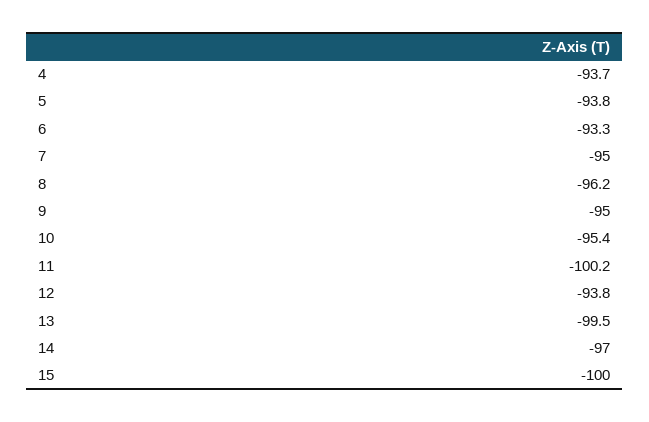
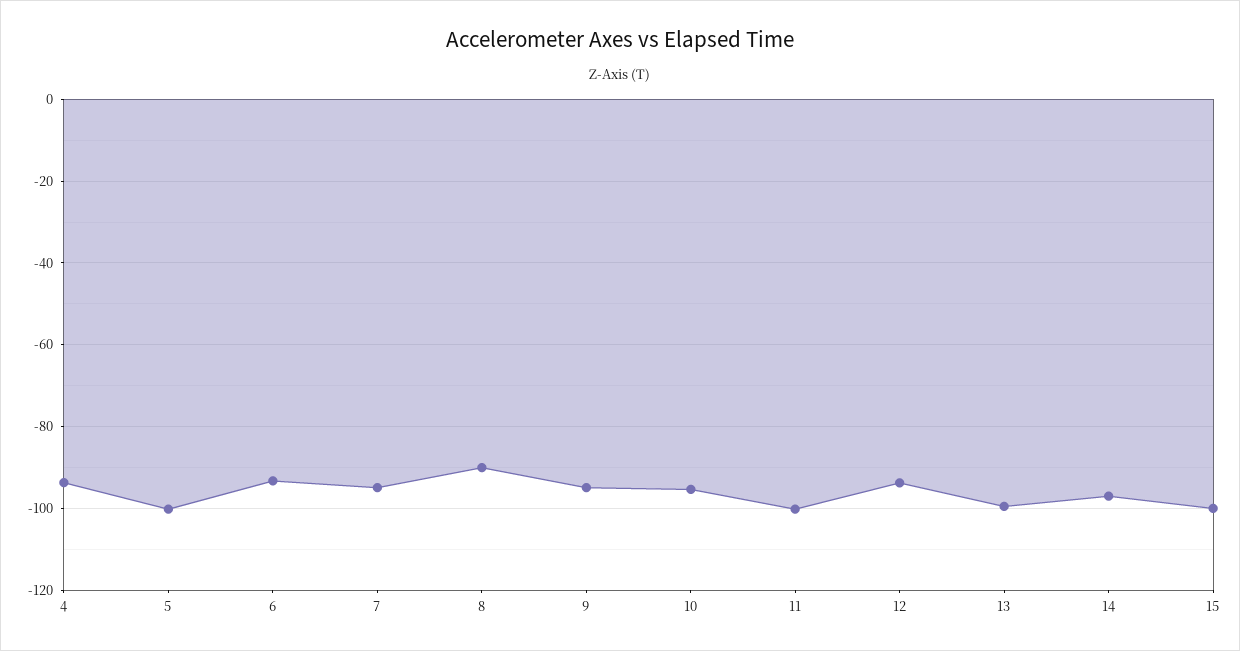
  {
    "4": -93.7,
-   "5": -93.8,
+   "5": -100,
    "6": -93.3,
    "7": -95,
-   "8": -96.2,
+   "8": -90,
    "9": -95,
    "10": -95.4,
    "11": -100.2,
    "12": -93.8,
    "13": -99.5,
    "14": -97,
    "15": -100
  }

